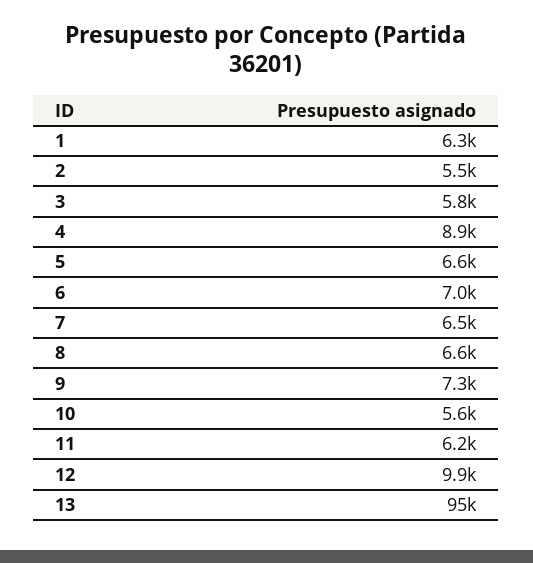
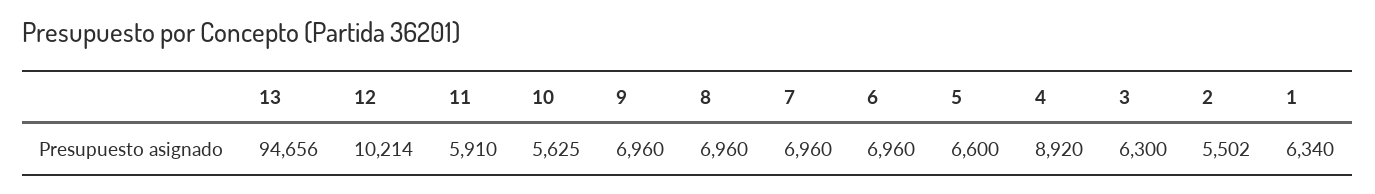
  {
    "1": 6340,
    "2": 5502,
-   "3": 5800,
+   "3": 6300,
    "4": 8920,
    "5": 6600,
    "6": 6960,
-   "7": 6500,
+   "7": 6960,
-   "8": 6600,
+   "8": 6960,
-   "9": 7300,
+   "9": 6960,
    "10": 5625,
-   "11": 6200,
+   "11": 5910,
-   "12": 9900,
+   "12": 10214,
    "13": 94656
  }

